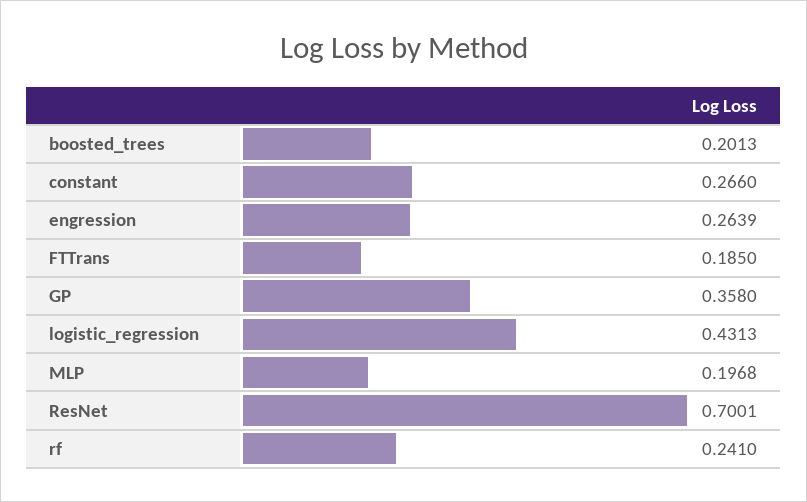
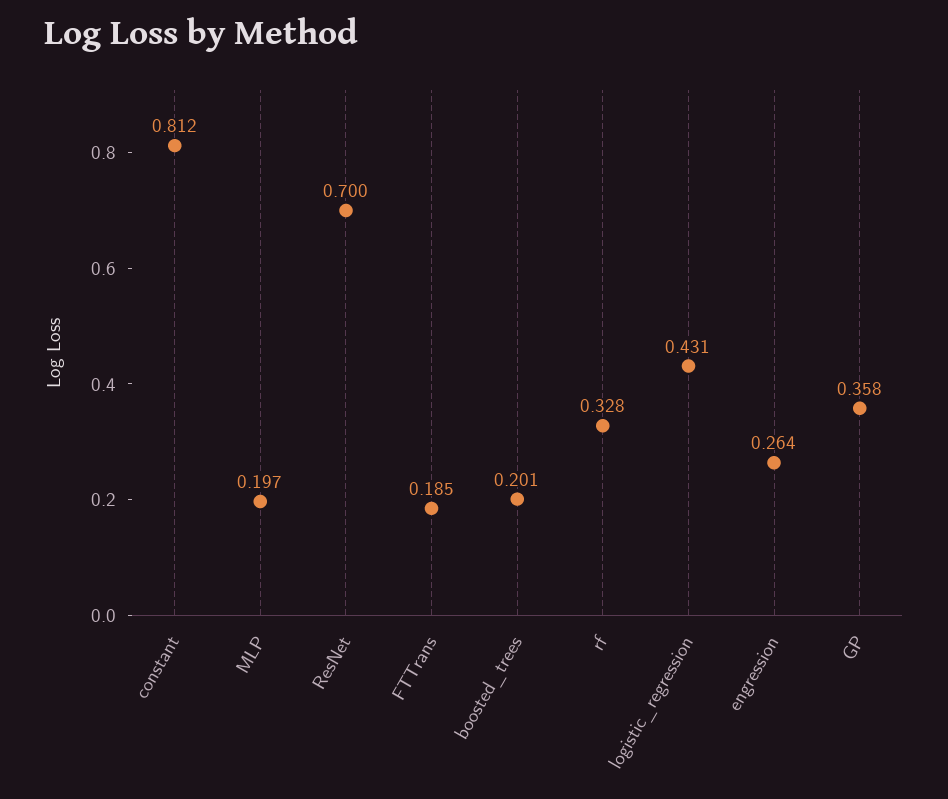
  {
    "boosted_trees": 0.2013,
-   "constant": 0.266,
+   "constant": 0.812,
    "engression": 0.2639,
    "FTTrans": 0.185,
    "GP": 0.358,
    "logistic_regression": 0.4313,
    "MLP": 0.1968,
    "ResNet": 0.7001,
-   "rf": 0.241
+   "rf": 0.328
  }

